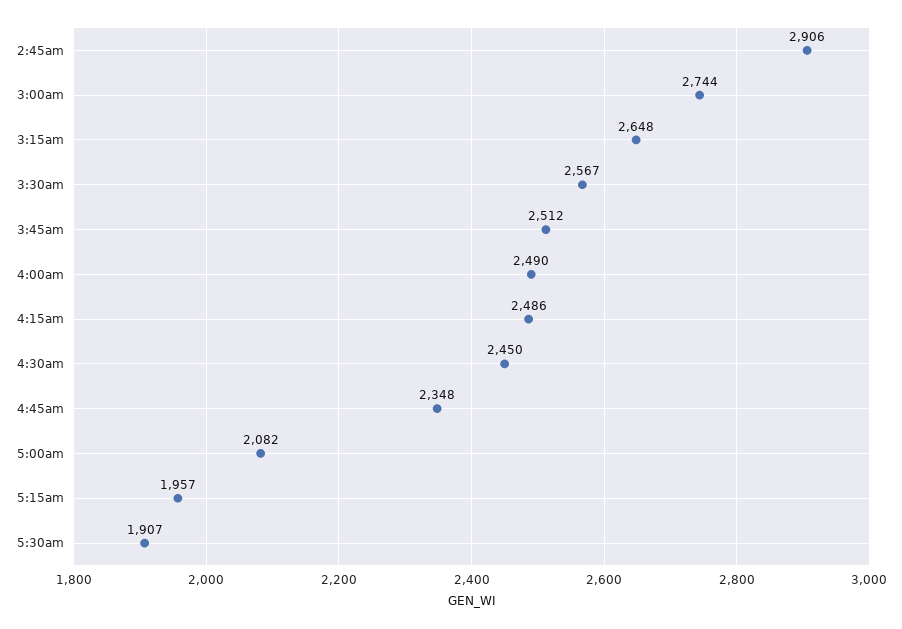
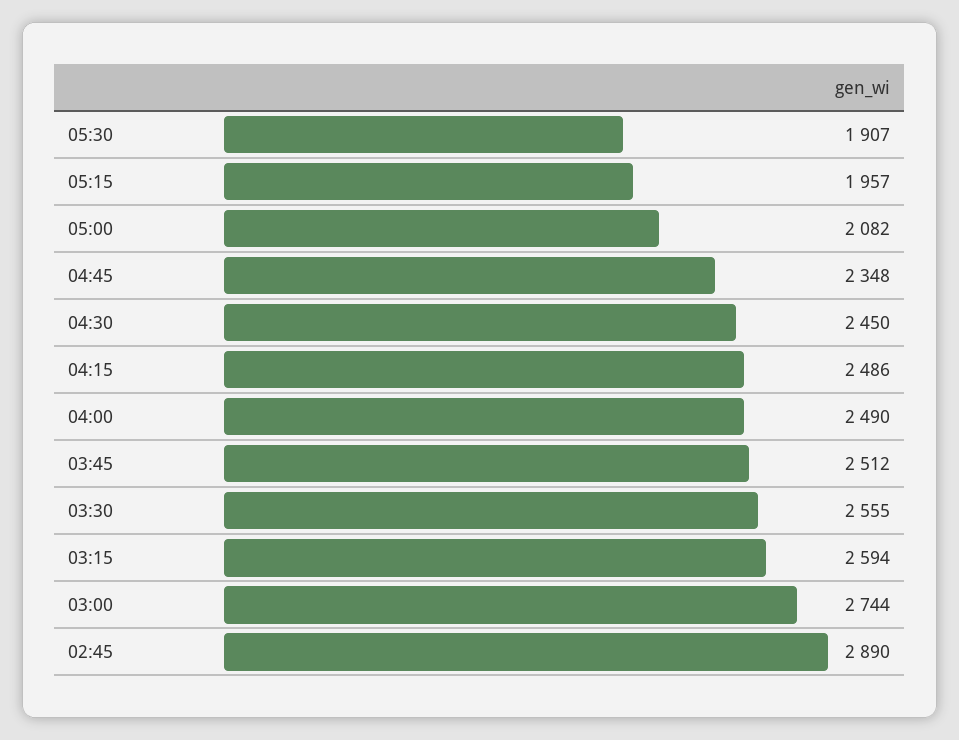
  {
-   "2:45am": 2906,
+   "2:45am": 2890,
    "3:00am": 2744,
-   "3:15am": 2648,
+   "3:15am": 2594,
-   "3:30am": 2567,
+   "3:30am": 2555,
    "3:45am": 2512,
    "4:00am": 2490,
    "4:15am": 2486,
    "4:30am": 2450,
    "4:45am": 2348,
    "5:00am": 2082,
    "5:15am": 1957,
    "5:30am": 1907
  }

